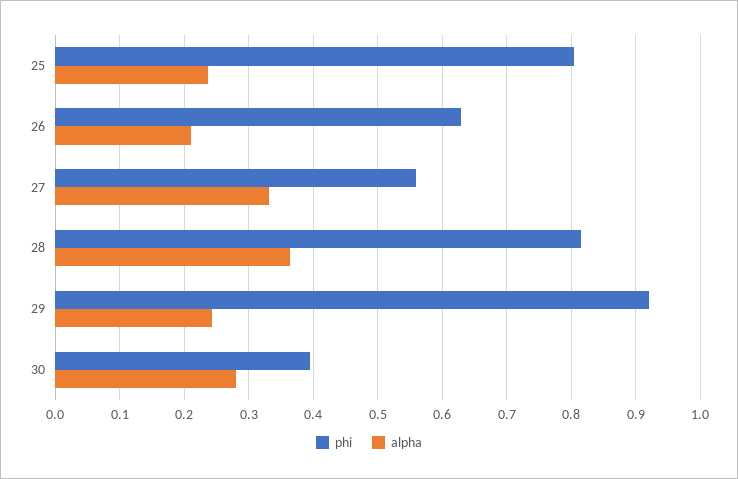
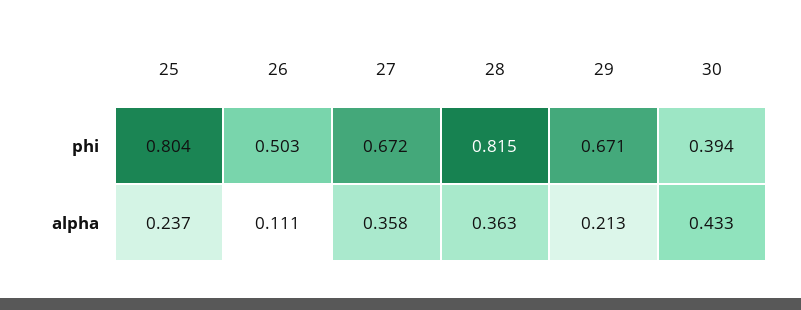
  {
    "phi": {
      "25": 0.804,
-     "26": 0.63,
+     "26": 0.503,
-     "27": 0.56,
+     "27": 0.672,
      "28": 0.815,
-     "29": 0.92,
+     "29": 0.671,
      "30": 0.394
    },
    "alpha": {
      "25": 0.237,
-     "26": 0.21,
+     "26": 0.111,
-     "27": 0.33,
+     "27": 0.358,
      "28": 0.363,
-     "29": 0.24,
+     "29": 0.213,
-     "30": 0.28
+     "30": 0.433
    }
  }

